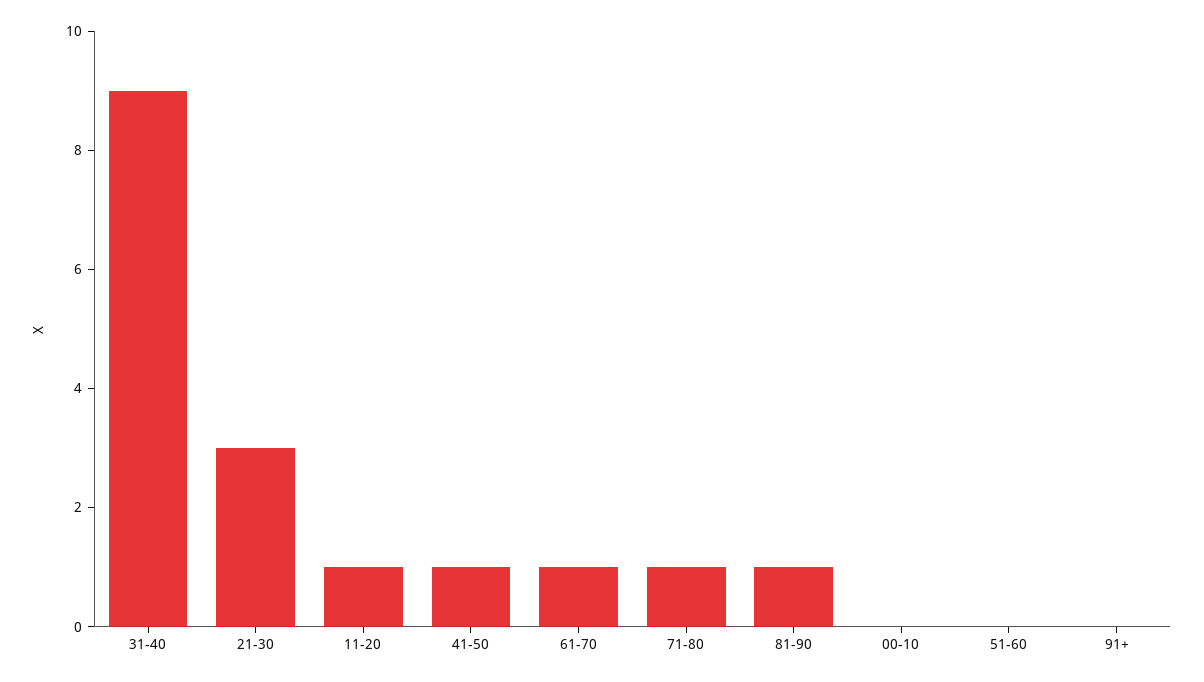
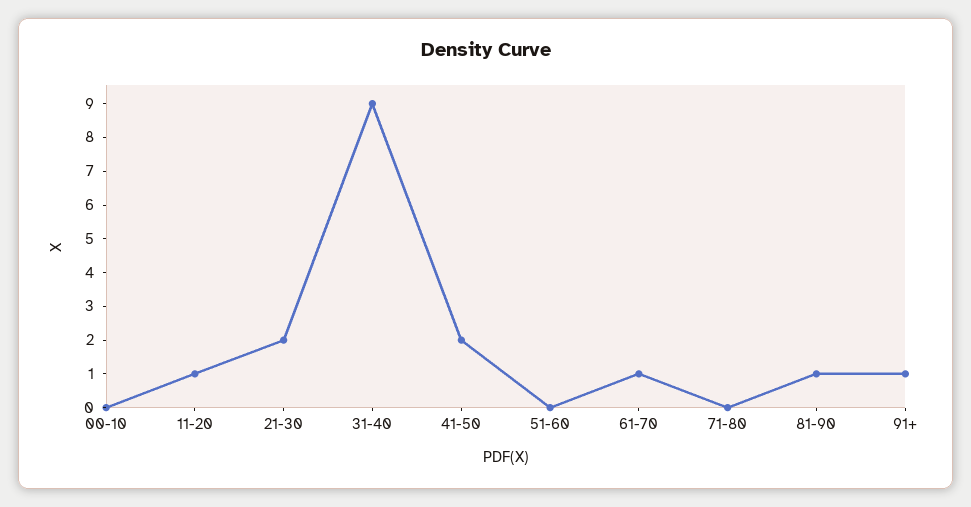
  {
    "31-40": 9,
-   "21-30": 3,
+   "21-30": 2,
    "11-20": 1,
-   "41-50": 1,
+   "41-50": 2,
    "61-70": 1,
-   "71-80": 1,
+   "71-80": 0,
    "81-90": 1,
    "00-10": 0,
    "51-60": 0,
-   "91+": 0
+   "91+": 1
  }

